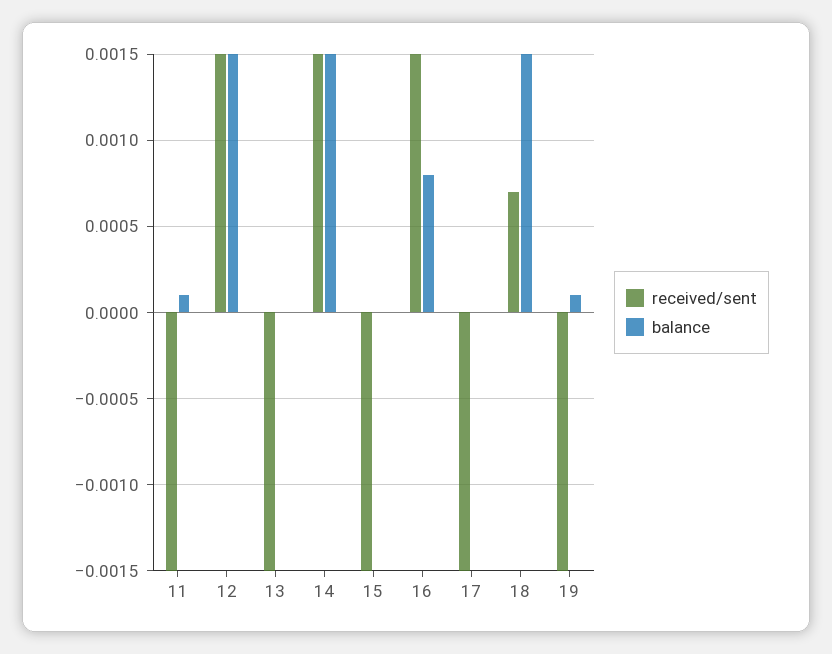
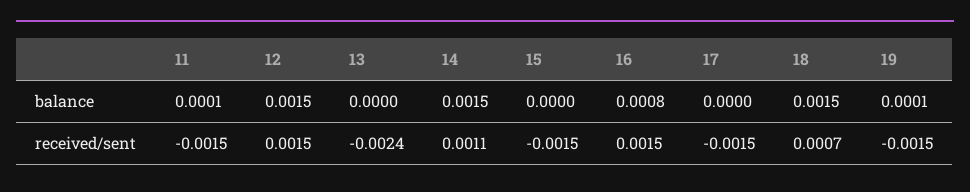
  {
    "received/sent": {
      "11": -0.0015,
      "12": 0.0015,
-     "13": -0.0015,
+     "13": -0.0024,
-     "14": 0.0015,
+     "14": 0.0011,
      "15": -0.0015,
      "16": 0.0015,
      "17": -0.0015,
      "18": 0.0007,
      "19": -0.0015
    },
    "balance": {
      "11": 0.0001,
      "12": 0.0015,
      "13": 0,
      "14": 0.0015,
      "15": 0,
      "16": 0.0008,
      "17": 0,
      "18": 0.0015,
      "19": 0.0001
    }
  }

